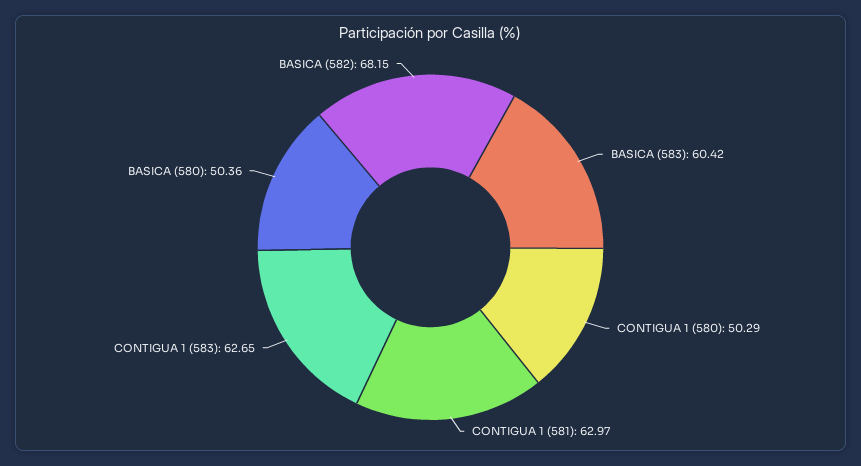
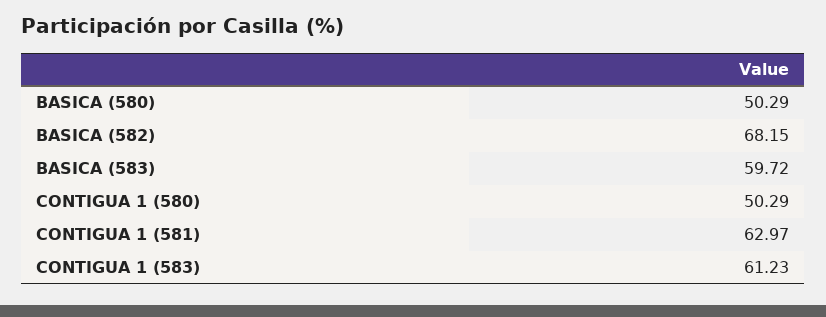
  {
-   "BASICA (583)": 60.42,
+   "BASICA (583)": 59.72,
    "CONTIGUA 1 (580)": 50.29,
    "CONTIGUA 1 (581)": 62.97,
-   "CONTIGUA 1 (583)": 62.65,
+   "CONTIGUA 1 (583)": 61.23,
-   "BASICA (580)": 50.36,
+   "BASICA (580)": 50.29,
    "BASICA (582)": 68.15
  }

